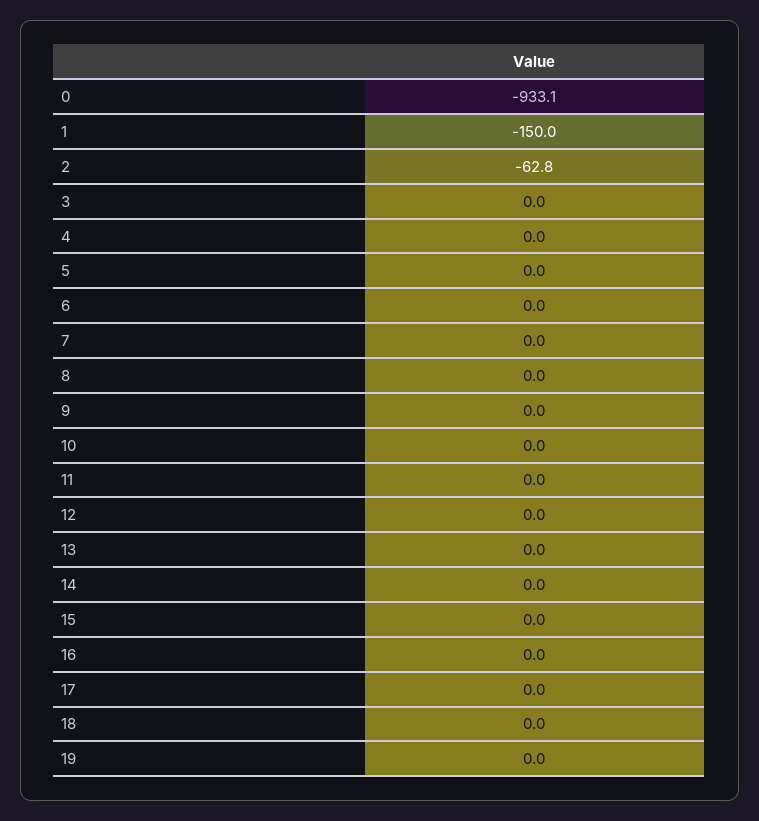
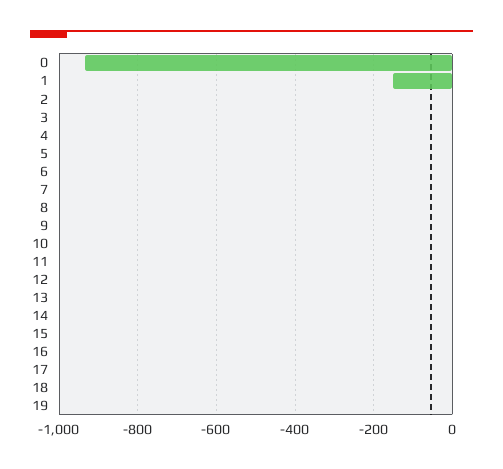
  {
    "0": -933.1,
    "1": -150,
-   "2": -62.8,
+   "2": 0,
    "3": 0,
    "4": 0,
    "5": 0,
    "6": 0,
    "7": 0,
    "8": 0,
    "9": 0,
    "10": 0,
    "11": 0,
    "12": 0,
    "13": 0,
    "14": 0,
    "15": 0,
    "16": 0,
    "17": 0,
    "18": 0,
    "19": 0
  }

